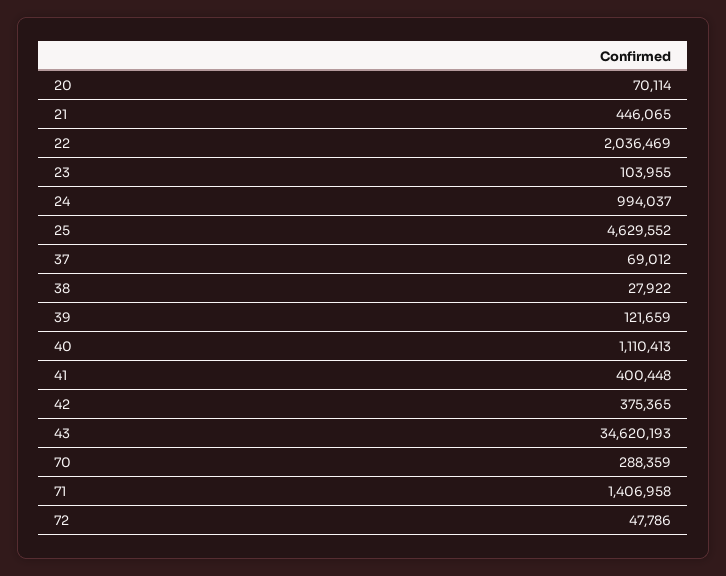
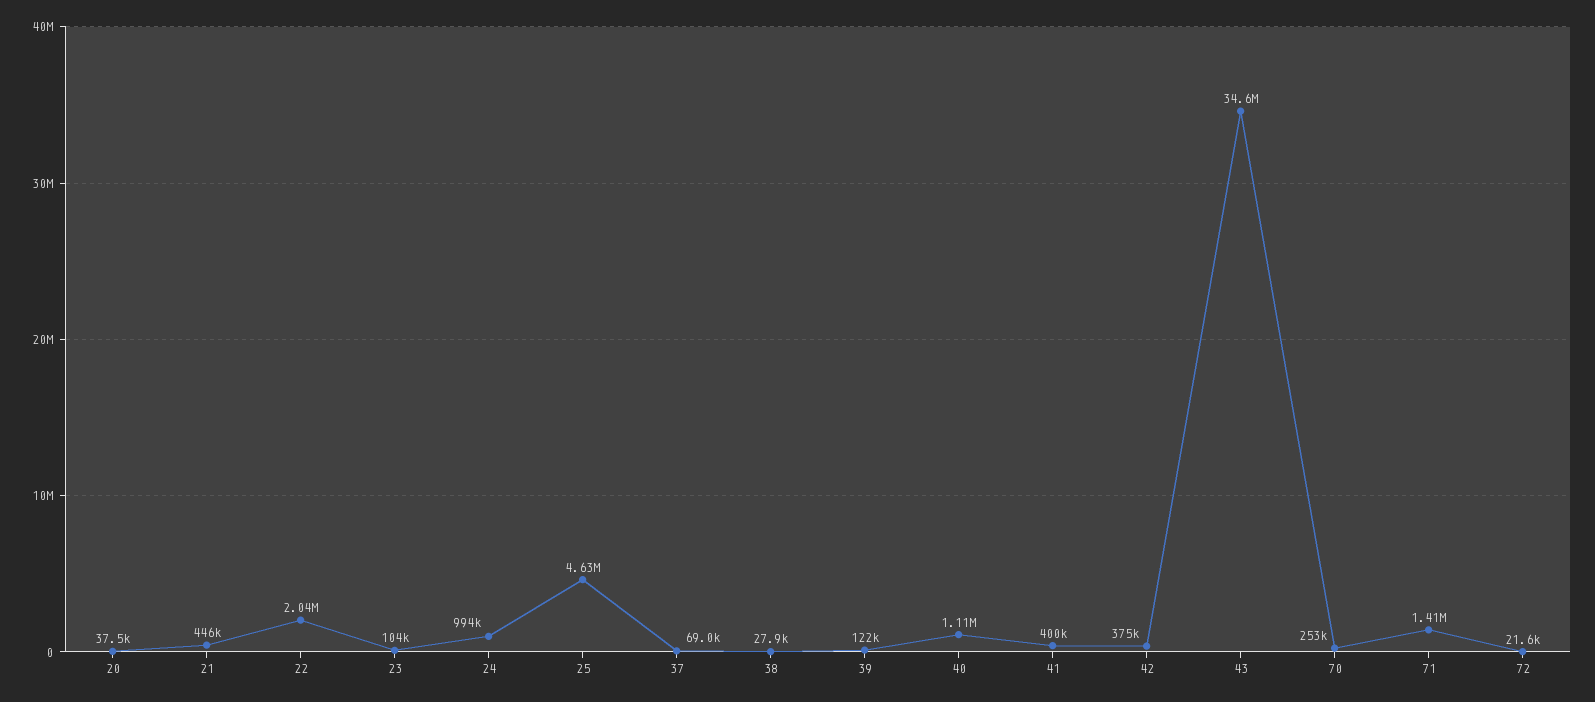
  {
-   "20": 70114,
+   "20": 37500,
    "21": 446065,
    "22": 2036469,
    "23": 103955,
    "24": 994037,
    "25": 4629552,
    "37": 69012,
    "38": 27922,
    "39": 121659,
    "40": 1110413,
    "41": 400448,
    "42": 375365,
    "43": 34620193,
-   "70": 288359,
+   "70": 253000,
    "71": 1406958,
-   "72": 47786
+   "72": 21600
  }

